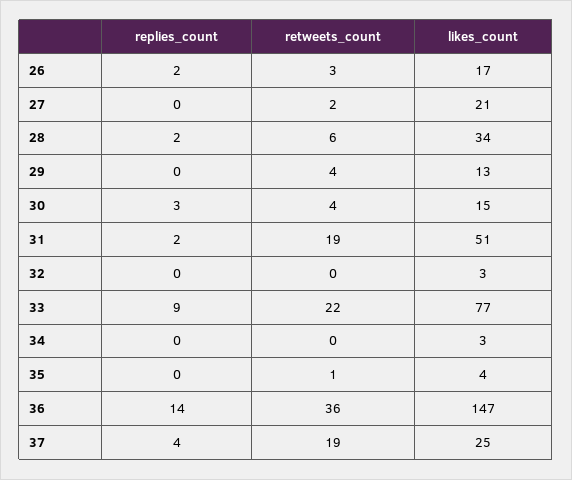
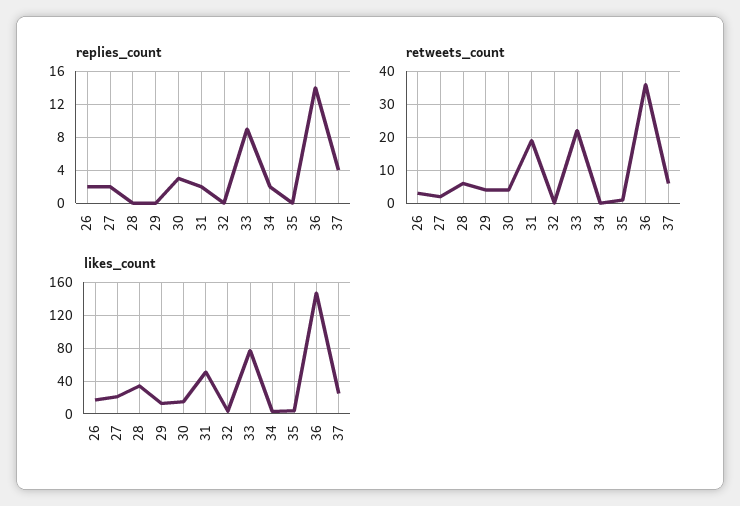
  {
    "replies_count": {
      "26": 2,
-     "27": 0,
+     "27": 2,
-     "28": 2,
+     "28": 0,
      "29": 0,
      "30": 3,
      "31": 2,
      "32": 0,
      "33": 9,
-     "34": 0,
+     "34": 2,
      "35": 0,
      "36": 14,
      "37": 4
    },
    "retweets_count": {
      "26": 3,
      "27": 2,
      "28": 6,
      "29": 4,
      "30": 4,
      "31": 19,
      "32": 0,
      "33": 22,
      "34": 0,
      "35": 1,
      "36": 36,
-     "37": 19
+     "37": 5
    },
    "likes_count": {
      "26": 17,
      "27": 21,
      "28": 34,
      "29": 13,
      "30": 15,
      "31": 51,
      "32": 3,
      "33": 77,
      "34": 3,
      "35": 4,
      "36": 147,
      "37": 25
    }
  }

